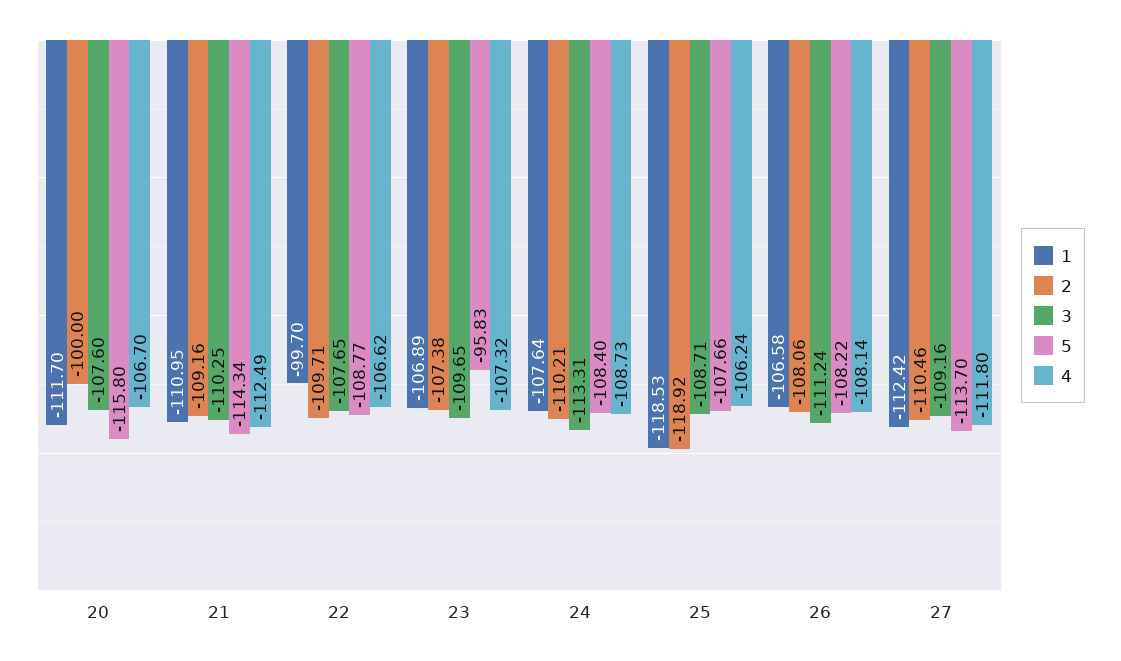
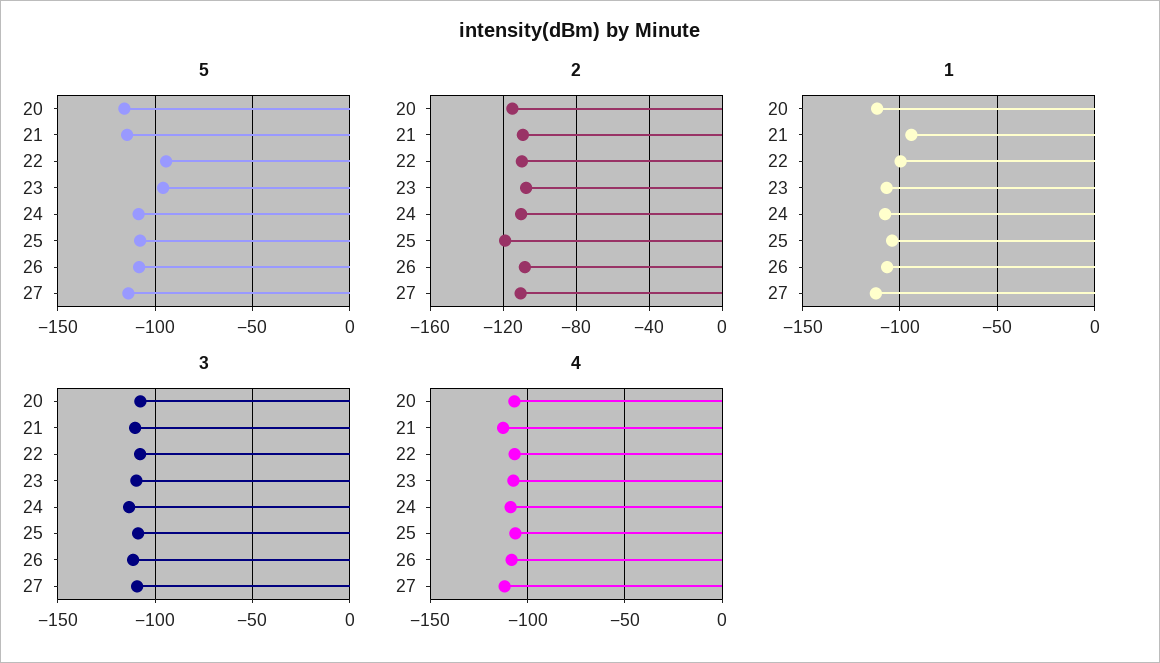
  {
    "1": {
      "20": -111.7,
-     "21": -110.95,
+     "21": -95,
      "22": -99.7,
      "23": -106.89,
      "24": -107.64,
-     "25": -118.53,
+     "25": -105,
      "26": -106.58,
      "27": -112.42
    },
    "2": {
-     "20": -100,
+     "20": -115,
      "21": -109.16,
      "22": -109.71,
      "23": -107.38,
      "24": -110.21,
      "25": -118.92,
      "26": -108.06,
      "27": -110.46
    },
    "3": {
      "20": -107.6,
      "21": -110.25,
      "22": -107.65,
      "23": -109.65,
      "24": -113.31,
      "25": -108.71,
      "26": -111.24,
      "27": -109.16
    },
    "5": {
      "20": -115.8,
      "21": -114.34,
-     "22": -108.77,
+     "22": -95,
      "23": -95.83,
      "24": -108.4,
      "25": -107.66,
      "26": -108.22,
      "27": -113.7
    },
    "4": {
      "20": -106.7,
      "21": -112.49,
      "22": -106.62,
      "23": -107.32,
      "24": -108.73,
      "25": -106.24,
      "26": -108.14,
      "27": -111.8
    }
  }

